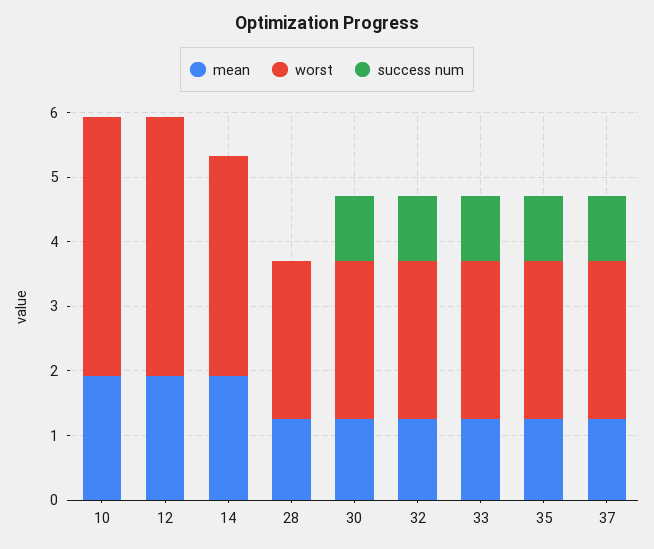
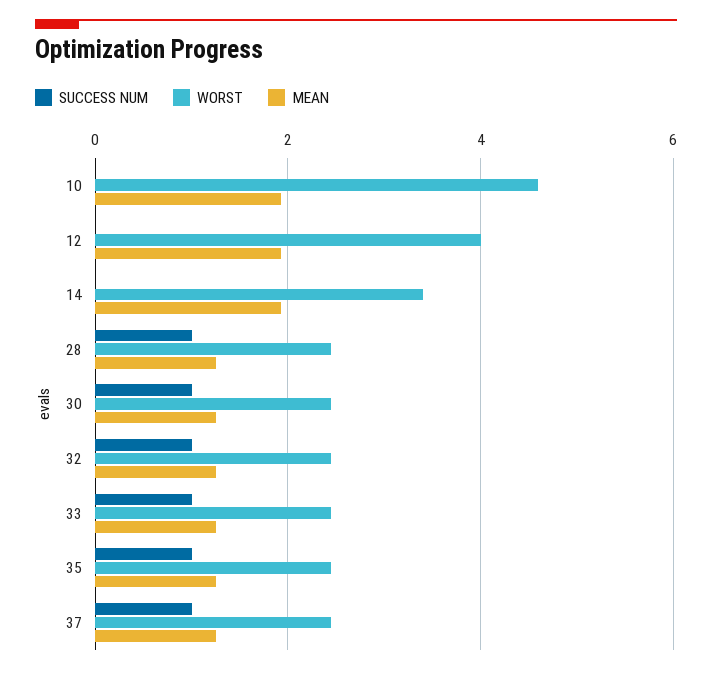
  {
    "mean": {
      "10": 2,
      "12": 2,
      "14": 2,
      "28": 1.2,
      "30": 1.2,
      "32": 1.2,
      "33": 1.2,
      "35": 1.2,
      "37": 1.2
    },
    "worst": {
-     "10": 4,
+     "10": 4.6,
      "12": 4,
      "14": 3.4,
      "28": 2.4,
      "30": 2.4,
      "32": 2.4,
      "33": 2.4,
      "35": 2.4,
      "37": 2.4
    },
    "success num": {
      "10": 0,
      "12": 0,
      "14": 0,
-     "28": 0,
+     "28": 1,
      "30": 1,
      "32": 1,
      "33": 1,
      "35": 1,
      "37": 1
    }
  }

